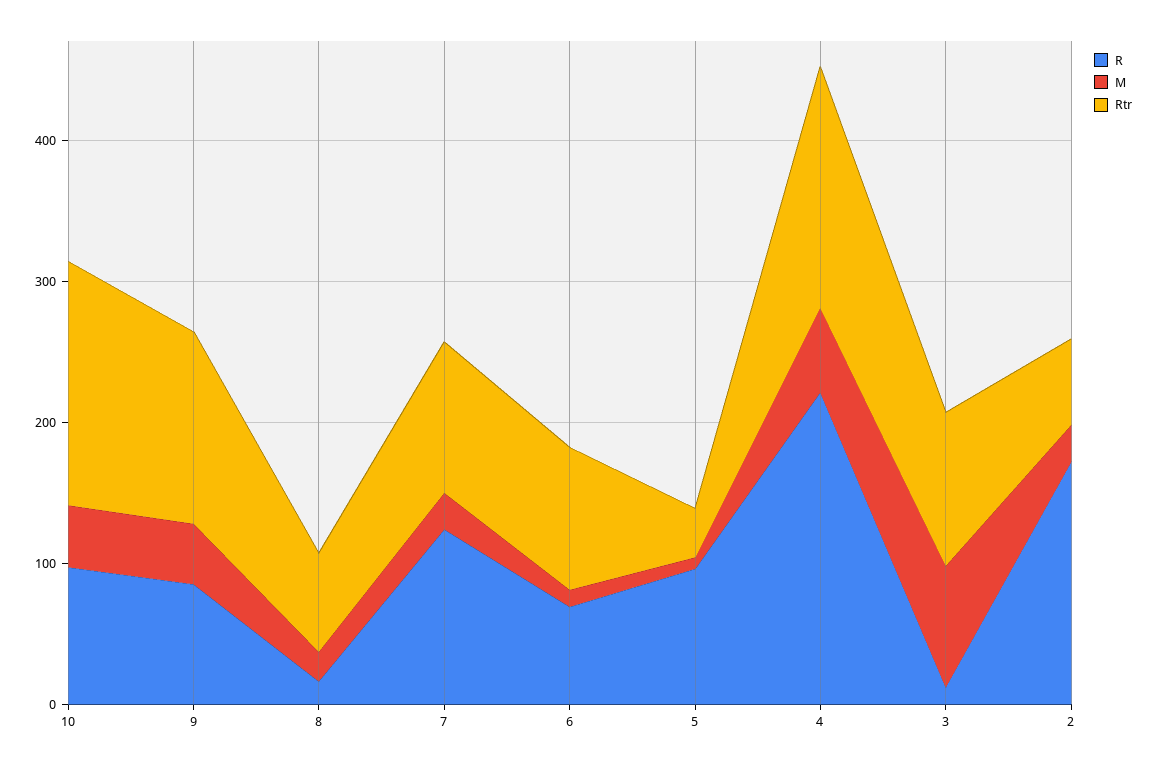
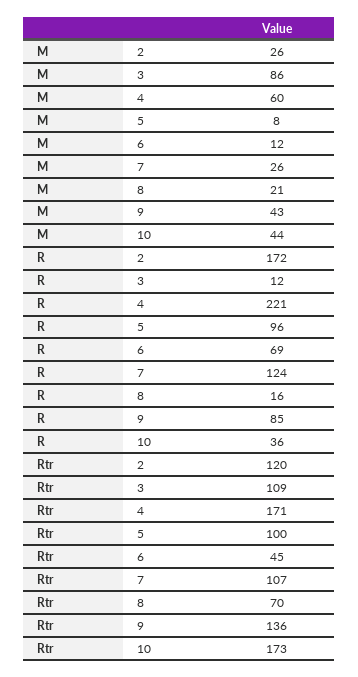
  {
    "R": {
-     "10": 100,
+     "10": 36,
      "9": 85,
      "8": 16,
      "7": 124,
      "6": 69,
      "5": 96,
      "4": 221,
      "3": 12,
      "2": 172
    },
    "M": {
      "10": 44,
      "9": 43,
      "8": 21,
      "7": 26,
      "6": 12,
      "5": 8,
      "4": 60,
      "3": 86,
      "2": 26
    },
    "Rtr": {
      "10": 173,
      "9": 136,
      "8": 70,
      "7": 107,
-     "6": 100,
+     "6": 45,
-     "5": 40,
+     "5": 100,
      "4": 171,
      "3": 109,
-     "2": 60
+     "2": 120
    }
  }

